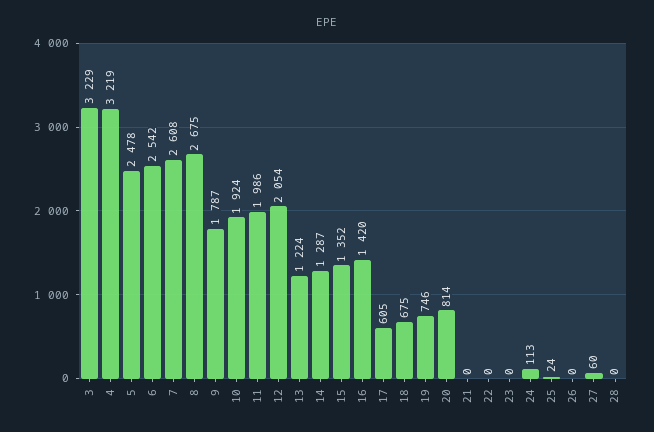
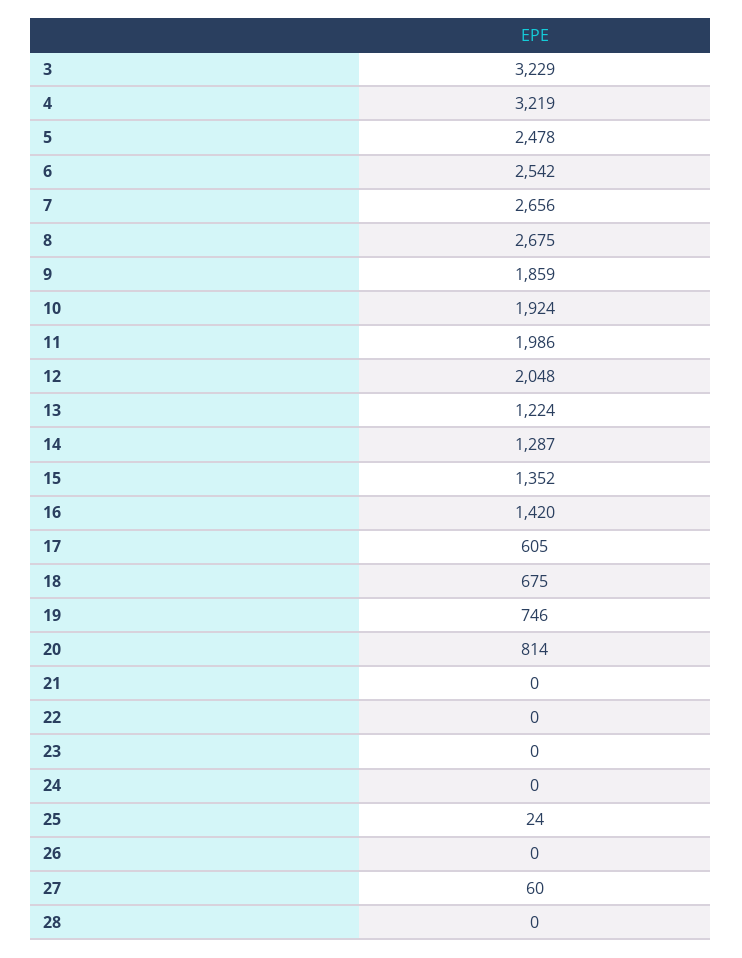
  {
    "3": 3229,
    "4": 3219,
    "5": 2478,
    "6": 2542,
-   "7": 2608,
+   "7": 2656,
    "8": 2675,
-   "9": 1787,
+   "9": 1859,
    "10": 1924,
    "11": 1986,
-   "12": 2054,
+   "12": 2048,
    "13": 1224,
    "14": 1287,
    "15": 1352,
    "16": 1420,
    "17": 605,
    "18": 675,
    "19": 746,
    "20": 814,
    "21": 0,
    "22": 0,
    "23": 0,
-   "24": 113,
+   "24": 0,
    "25": 24,
    "26": 0,
    "27": 60,
    "28": 0
  }

